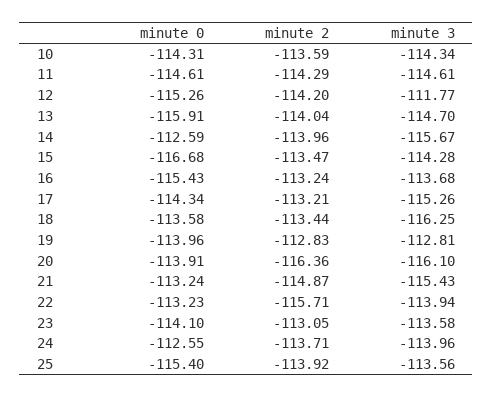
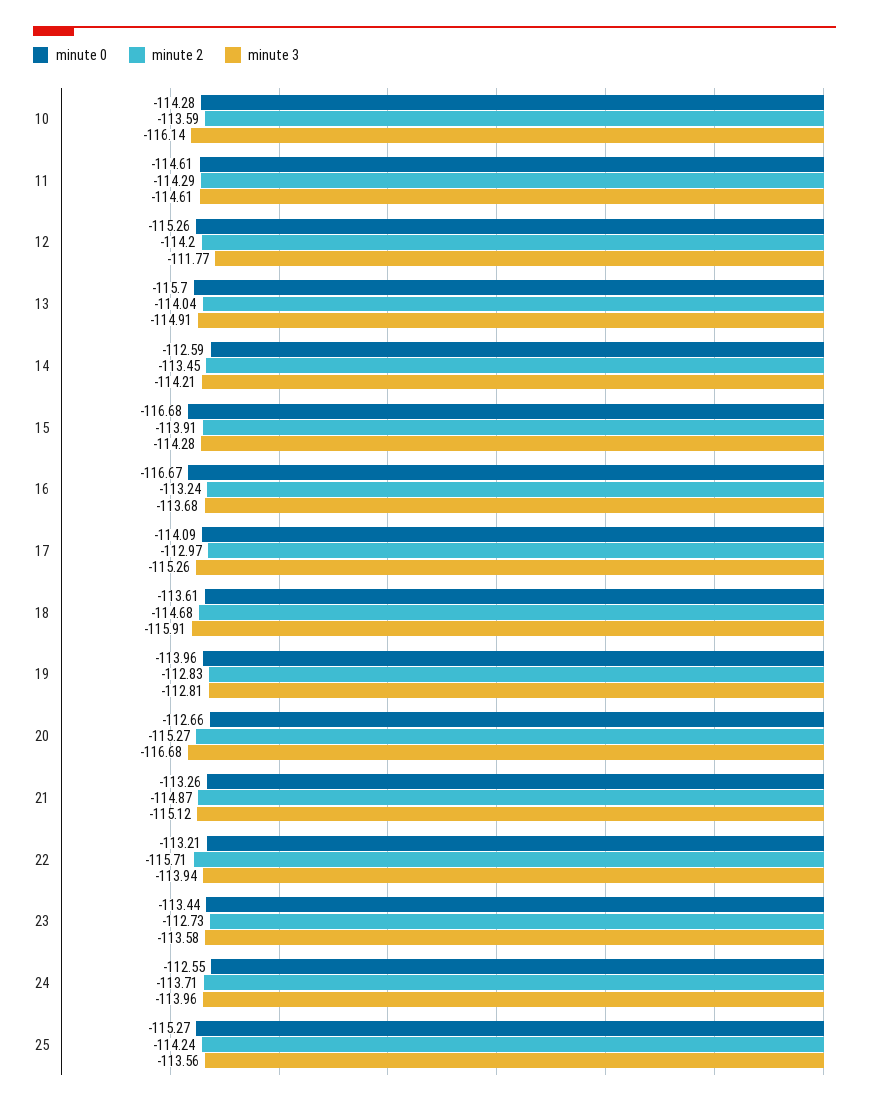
  {
    "minute 0": {
-     "10": -114.31,
+     "10": -114.28,
      "11": -114.61,
      "12": -115.26,
-     "13": -115.91,
+     "13": -115.7,
      "14": -112.59,
      "15": -116.68,
-     "16": -115.43,
+     "16": -116.67,
-     "17": -114.34,
+     "17": -114.09,
-     "18": -113.58,
+     "18": -113.61,
      "19": -113.96,
-     "20": -113.91,
+     "20": -112.66,
-     "21": -113.24,
+     "21": -113.26,
-     "22": -113.23,
+     "22": -113.21,
-     "23": -114.1,
+     "23": -113.44,
      "24": -112.55,
-     "25": -115.4
+     "25": -115.27
    },
    "minute 2": {
      "10": -113.59,
      "11": -114.29,
      "12": -114.2,
      "13": -114.04,
-     "14": -113.96,
+     "14": -113.45,
-     "15": -113.47,
+     "15": -113.91,
      "16": -113.24,
-     "17": -113.21,
+     "17": -112.97,
-     "18": -113.44,
+     "18": -114.68,
      "19": -112.83,
-     "20": -116.36,
+     "20": -115.27,
      "21": -114.87,
      "22": -115.71,
-     "23": -113.05,
+     "23": -112.73,
      "24": -113.71,
-     "25": -113.92
+     "25": -114.24
    },
    "minute 3": {
-     "10": -114.34,
+     "10": -116.14,
      "11": -114.61,
      "12": -111.77,
-     "13": -114.7,
+     "13": -114.91,
-     "14": -115.67,
+     "14": -114.21,
      "15": -114.28,
      "16": -113.68,
      "17": -115.26,
-     "18": -116.25,
+     "18": -115.91,
      "19": -112.81,
-     "20": -116.1,
+     "20": -116.68,
-     "21": -115.43,
+     "21": -115.12,
      "22": -113.94,
      "23": -113.58,
      "24": -113.96,
      "25": -113.56
    }
  }

